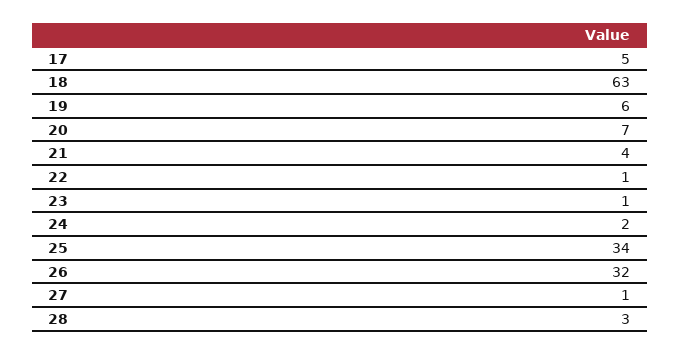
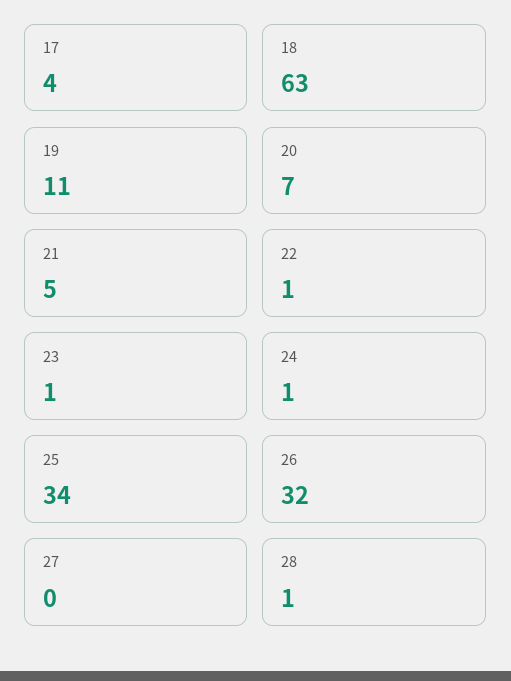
  {
-   "17": 5,
+   "17": 4,
    "18": 63,
-   "19": 6,
+   "19": 11,
    "20": 7,
-   "21": 4,
+   "21": 5,
    "22": 1,
    "23": 1,
-   "24": 2,
+   "24": 1,
    "25": 34,
    "26": 32,
-   "27": 1,
+   "27": 0,
-   "28": 3
+   "28": 1
  }

